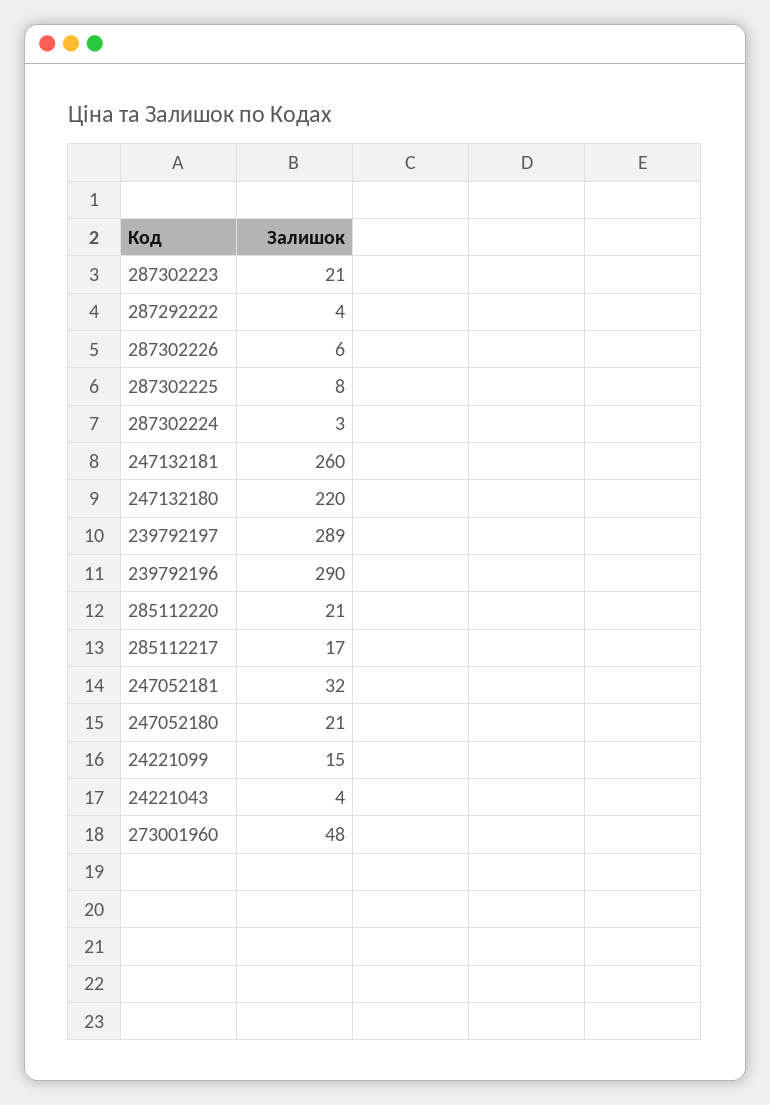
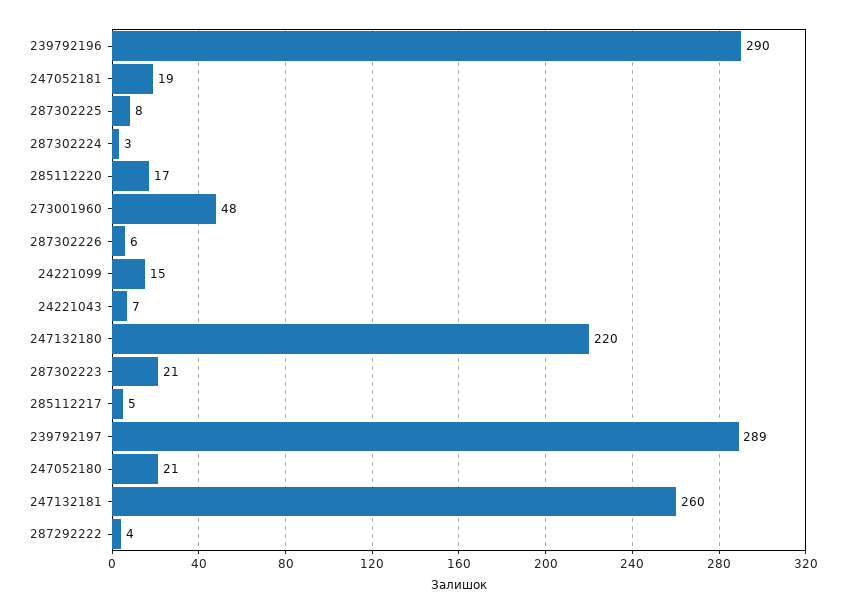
  {
    "287302223": 21,
    "287292222": 4,
    "287302226": 6,
    "287302225": 8,
    "287302224": 3,
    "247132181": 260,
    "247132180": 220,
    "239792197": 289,
    "239792196": 290,
-   "285112220": 21,
+   "285112220": 17,
-   "285112217": 17,
+   "285112217": 5,
-   "247052181": 32,
+   "247052181": 19,
    "247052180": 21,
    "24221099": 15,
-   "24221043": 4,
+   "24221043": 7,
    "273001960": 48
  }

